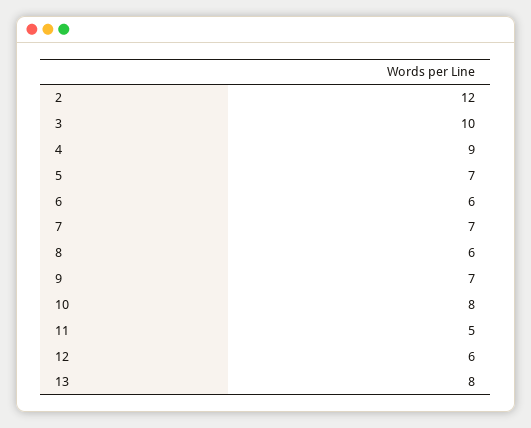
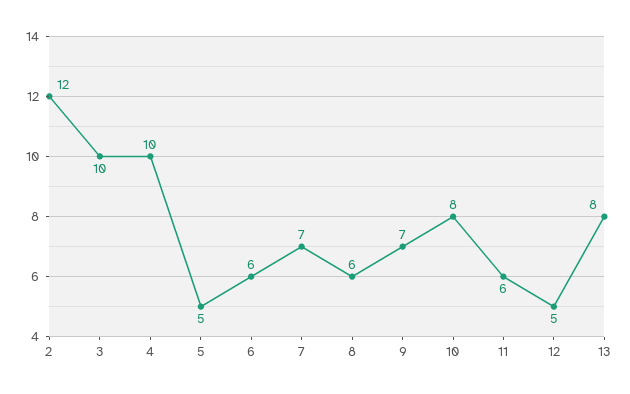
  {
    "2": 12,
    "3": 10,
-   "4": 9,
+   "4": 10,
-   "5": 7,
+   "5": 5,
    "6": 6,
    "7": 7,
    "8": 6,
    "9": 7,
    "10": 8,
-   "11": 5,
+   "11": 6,
-   "12": 6,
+   "12": 5,
    "13": 8
  }

